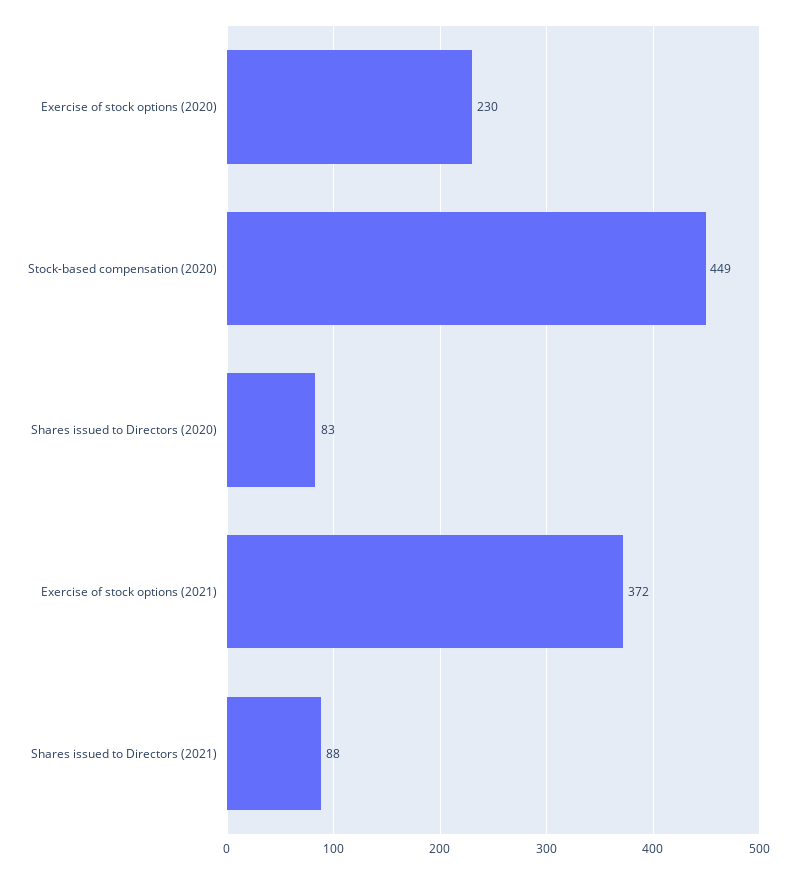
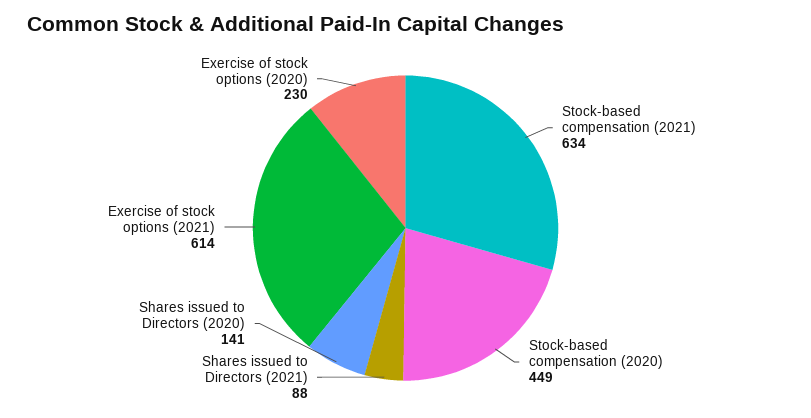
  {
    "Exercise of stock options (2020)": 230,
    "Stock-based compensation (2020)": 449,
-   "Shares issued to Directors (2020)": 83,
+   "Shares issued to Directors (2020)": 141,
-   "Exercise of stock options (2021)": 372,
+   "Exercise of stock options (2021)": 614,
-   "Shares issued to Directors (2021)": 88
+   "Shares issued to Directors (2021)": 88,
+   "Stock-based compensation (2021)": 634
  }

